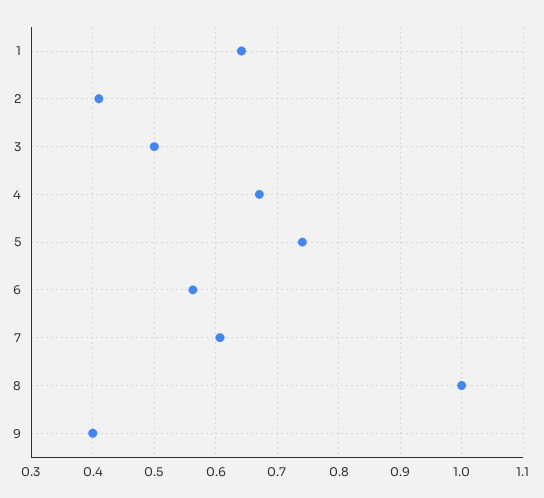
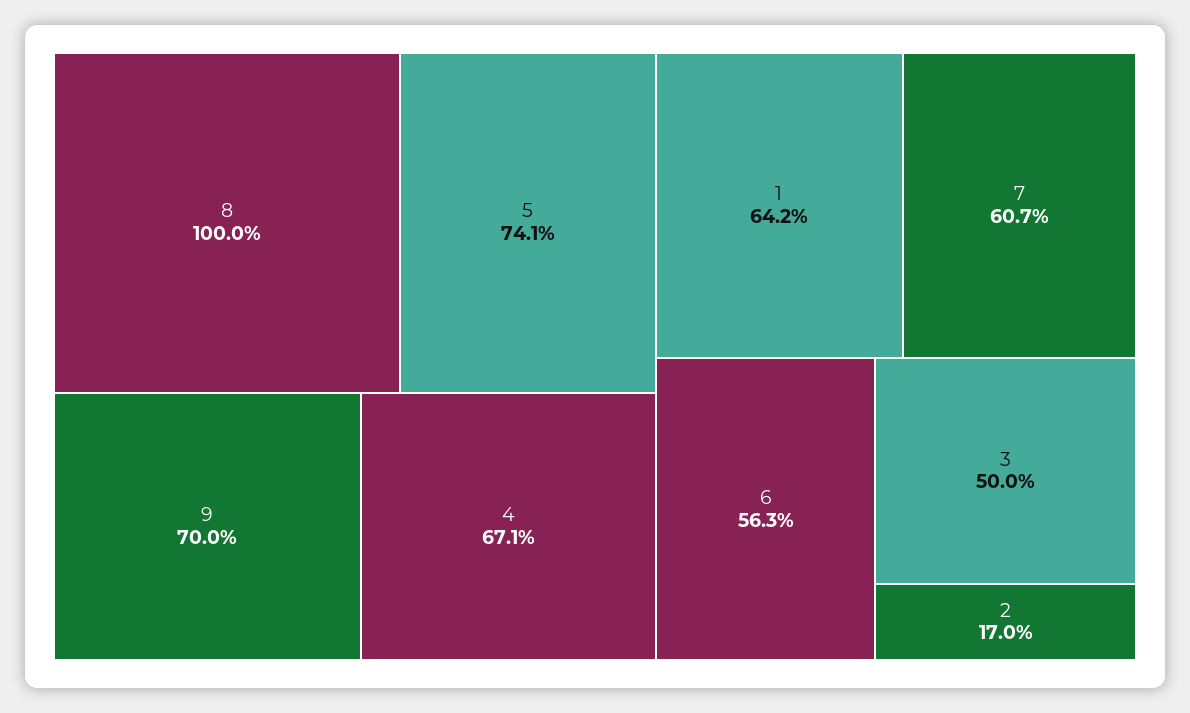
  {
    "1": 0.642,
-   "2": 0.41,
+   "2": 0.17,
    "3": 0.5,
    "4": 0.671,
    "5": 0.741,
    "6": 0.563,
    "7": 0.607,
    "8": 1,
-   "9": 0.4
+   "9": 0.7
  }

